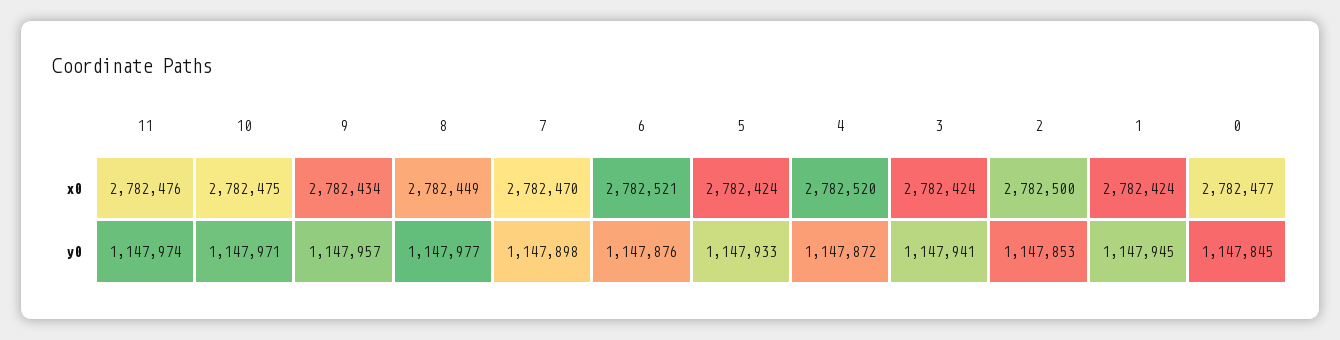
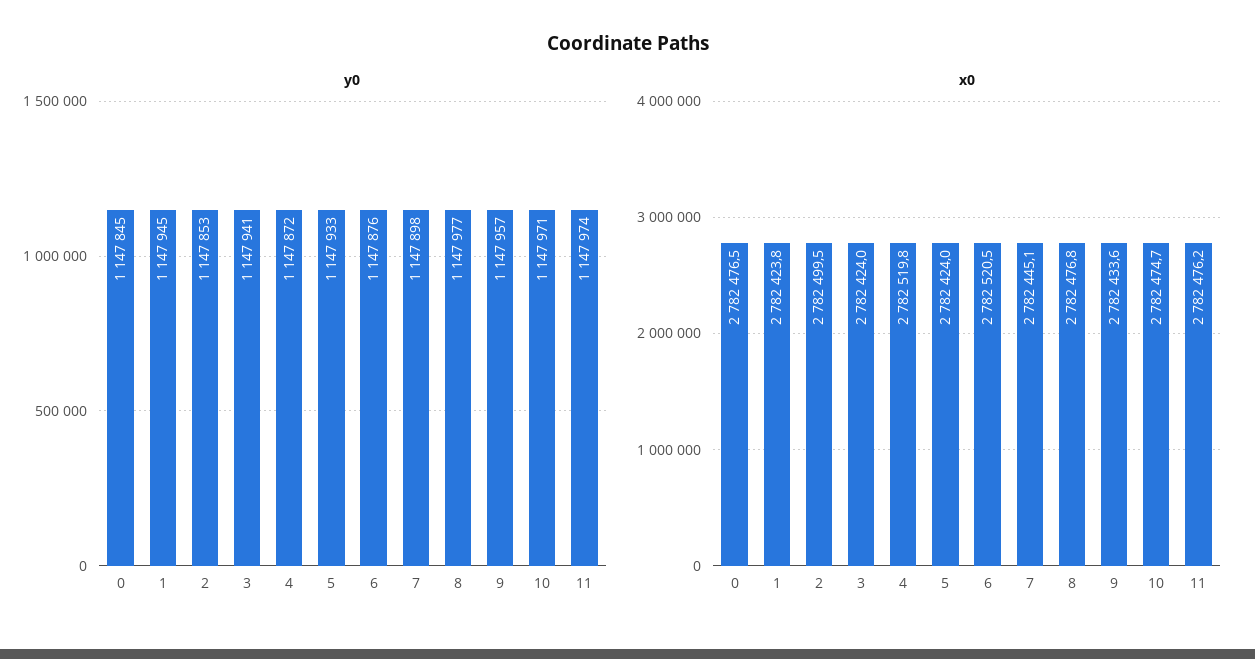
  {
    "x0": {
      "11": 2782476.2,
      "10": 2782474.7,
      "9": 2782433.6,
-     "8": 2782449,
+     "8": 2782476.8,
-     "7": 2782470,
+     "7": 2782445.1,
      "6": 2782520.5,
      "5": 2782424,
      "4": 2782519.8,
      "3": 2782424,
      "2": 2782499.5,
      "1": 2782423.8,
      "0": 2782476.5
    },
    "y0": {
      "11": 1147974,
      "10": 1147971,
      "9": 1147957,
      "8": 1147977,
      "7": 1147898,
      "6": 1147876,
      "5": 1147933,
      "4": 1147872,
      "3": 1147941,
      "2": 1147853,
      "1": 1147945,
      "0": 1147845
    }
  }

